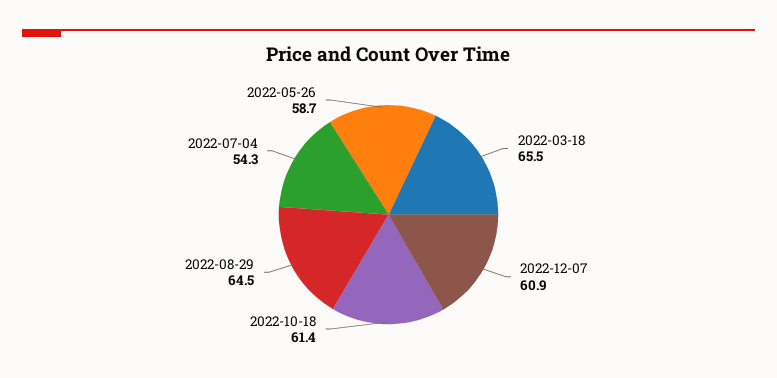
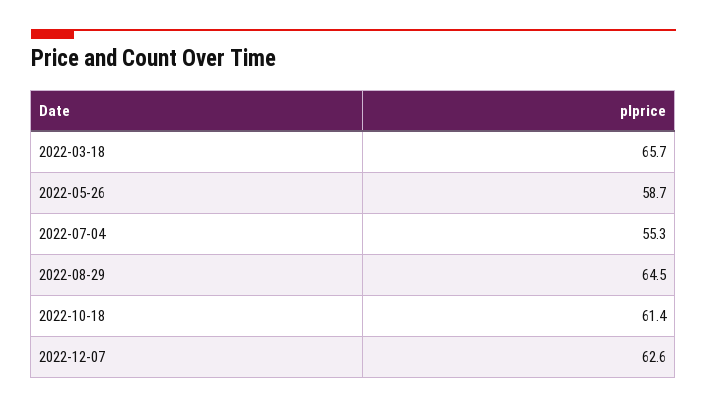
  {
-   "2022-03-18": 65.5,
+   "2022-03-18": 65.7,
-   "2022-12-07": 60.9,
+   "2022-12-07": 62.6,
    "2022-10-18": 61.4,
    "2022-08-29": 64.5,
-   "2022-07-04": 54.3,
+   "2022-07-04": 55.3,
    "2022-05-26": 58.7
  }

